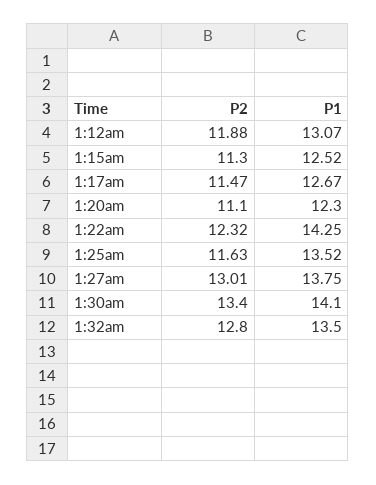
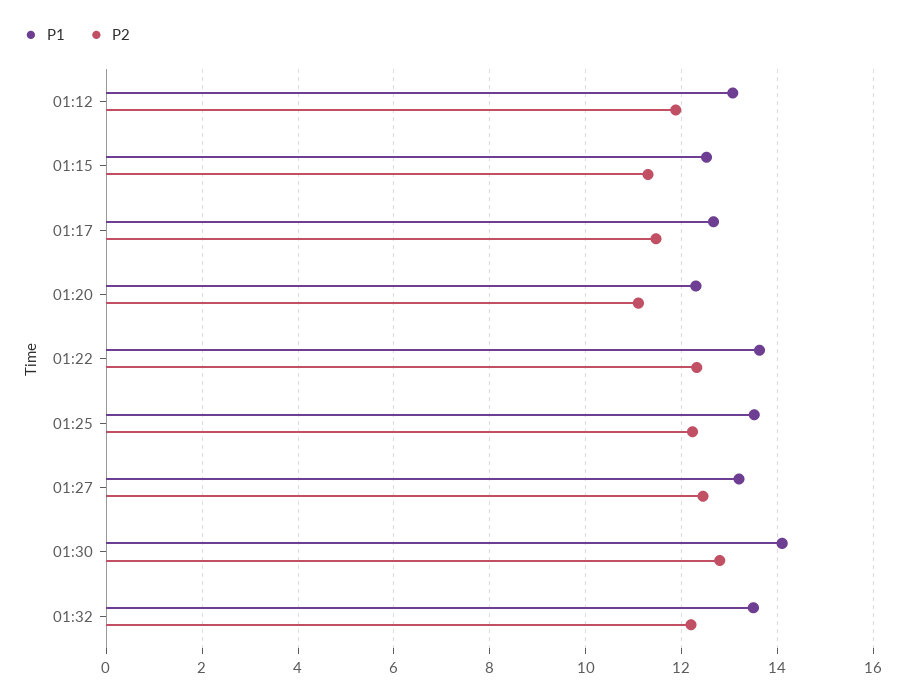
  {
    "P2": {
      "1:12am": 11.88,
      "1:15am": 11.3,
      "1:17am": 11.47,
      "1:20am": 11.1,
      "1:22am": 12.32,
-     "1:25am": 11.63,
+     "1:25am": 12.2,
-     "1:27am": 13.01,
+     "1:27am": 12.4,
-     "1:30am": 13.4,
+     "1:30am": 12.8,
-     "1:32am": 12.8
+     "1:32am": 12.2
    },
    "P1": {
      "1:12am": 13.07,
      "1:15am": 12.52,
      "1:17am": 12.67,
      "1:20am": 12.3,
-     "1:22am": 14.25,
+     "1:22am": 13.6,
      "1:25am": 13.52,
-     "1:27am": 13.75,
+     "1:27am": 13.2,
      "1:30am": 14.1,
      "1:32am": 13.5
    }
  }

